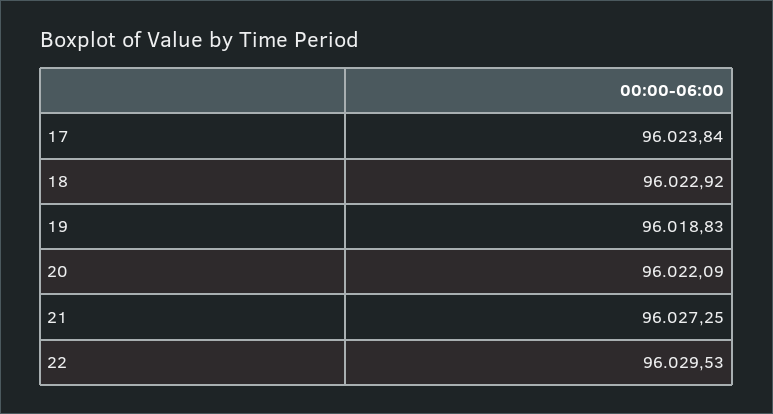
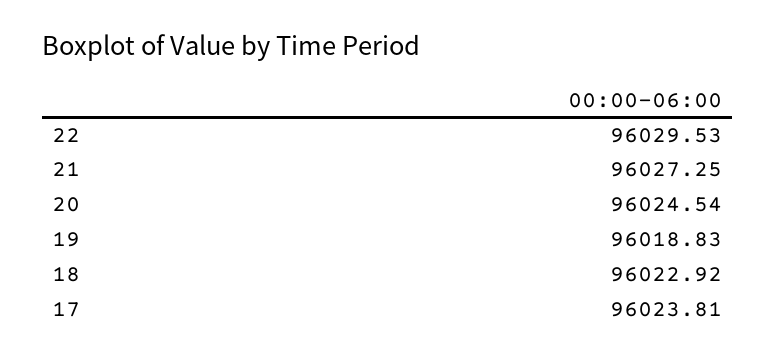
  {
-   "17": 96023.84,
+   "17": 96023.81,
    "18": 96022.92,
    "19": 96018.83,
-   "20": 96022.09,
+   "20": 96024.54,
    "21": 96027.25,
    "22": 96029.53
  }

